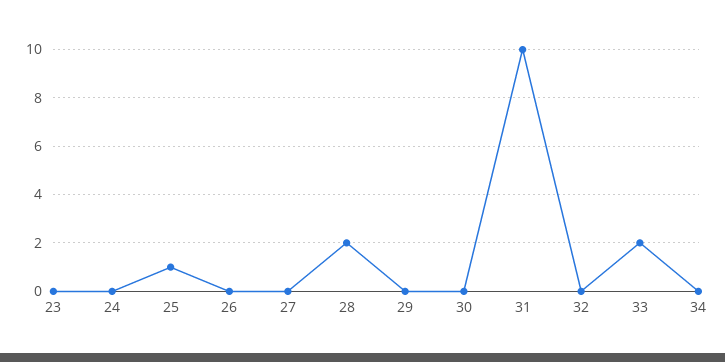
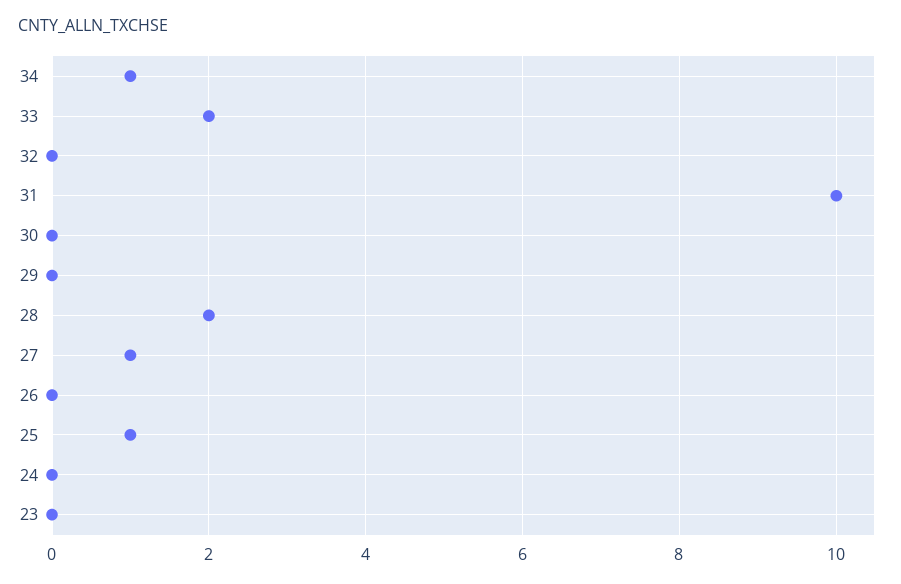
  {
    "23": 0,
    "24": 0,
    "25": 1,
    "26": 0,
-   "27": 0,
+   "27": 1,
    "28": 2,
    "29": 0,
    "30": 0,
    "31": 10,
    "32": 0,
    "33": 2,
-   "34": 0
+   "34": 1
  }

